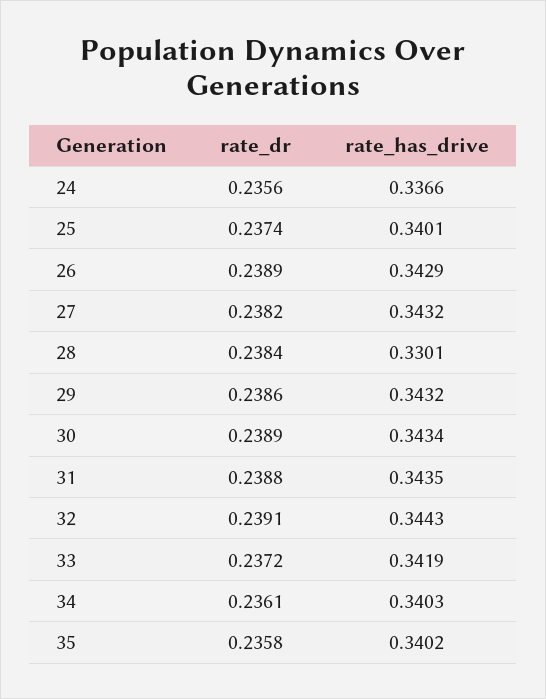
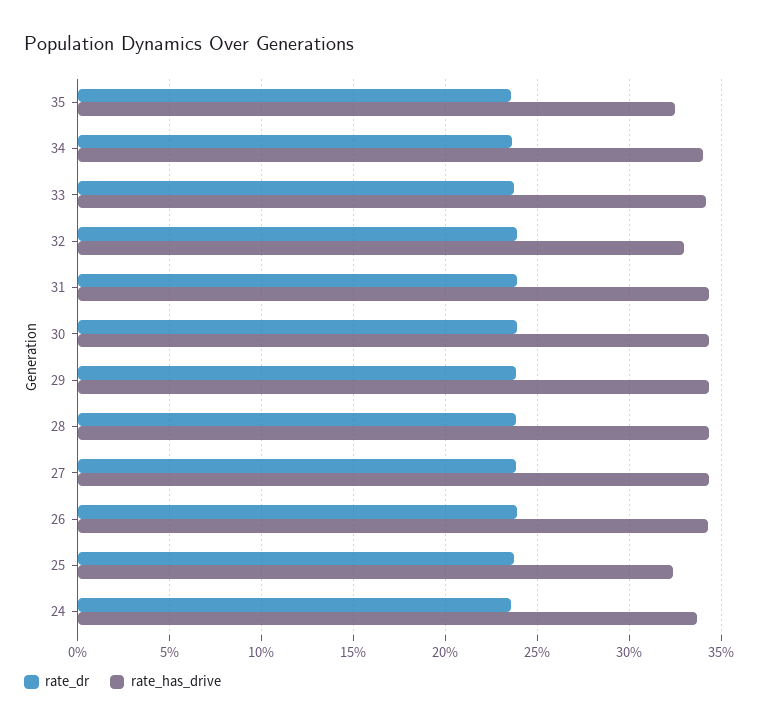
  {
    "rate_dr": {
      "24": 0.2356,
      "25": 0.2374,
      "26": 0.2389,
      "27": 0.2382,
      "28": 0.2384,
      "29": 0.2386,
      "30": 0.2389,
      "31": 0.2388,
      "32": 0.2391,
      "33": 0.2372,
      "34": 0.2361,
      "35": 0.2358
    },
    "rate_has_drive": {
      "24": 0.3366,
-     "25": 0.3401,
+     "25": 0.325,
      "26": 0.3429,
      "27": 0.3432,
-     "28": 0.3301,
+     "28": 0.345,
      "29": 0.3432,
      "30": 0.3434,
      "31": 0.3435,
-     "32": 0.3443,
+     "32": 0.33,
      "33": 0.3419,
      "34": 0.3403,
-     "35": 0.3402
+     "35": 0.325
    }
  }

